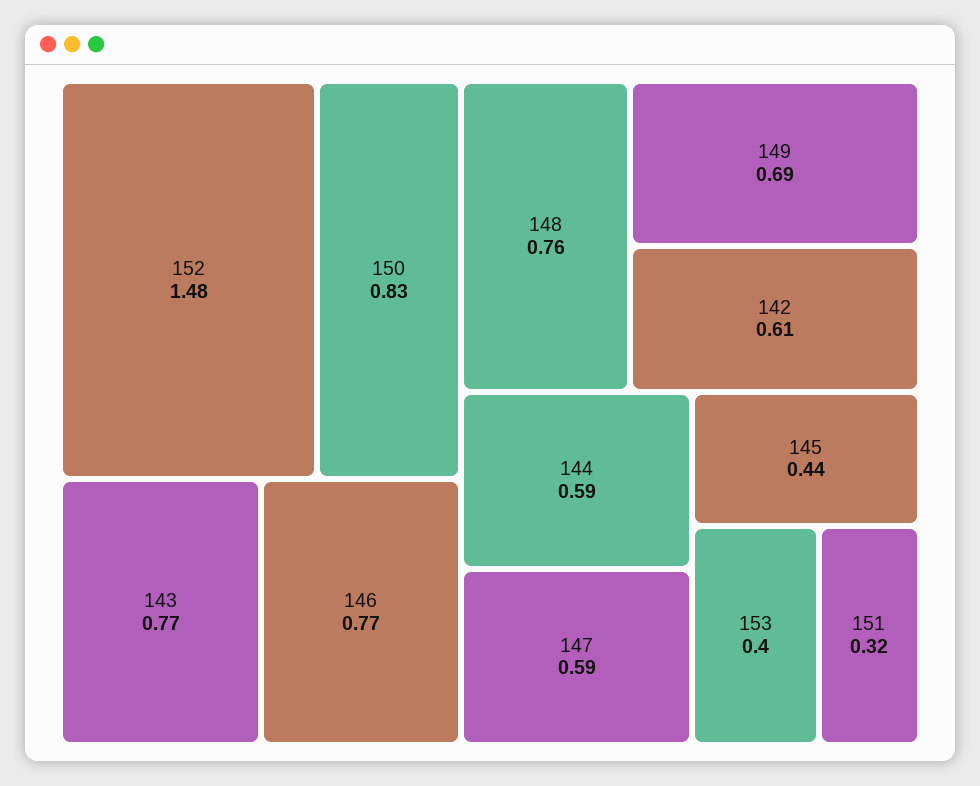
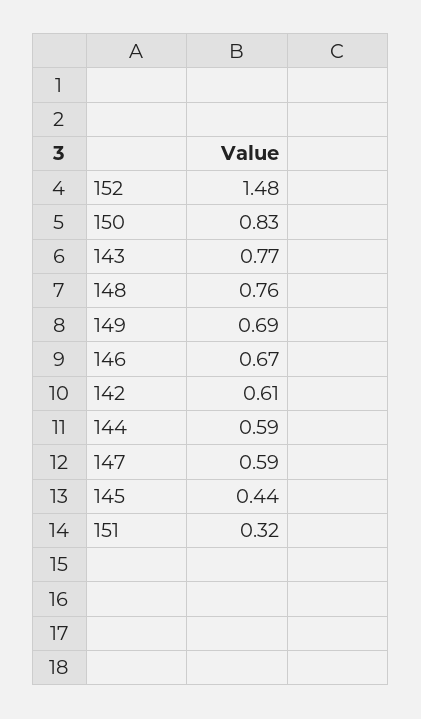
  {
    "152": 1.48,
    "150": 0.83,
    "143": 0.77,
-   "146": 0.77,
+   "146": 0.67,
    "148": 0.76,
    "149": 0.69,
    "142": 0.61,
    "144": 0.59,
    "147": 0.59,
    "145": 0.44,
-   "153": 0.4,
    "151": 0.32
  }

